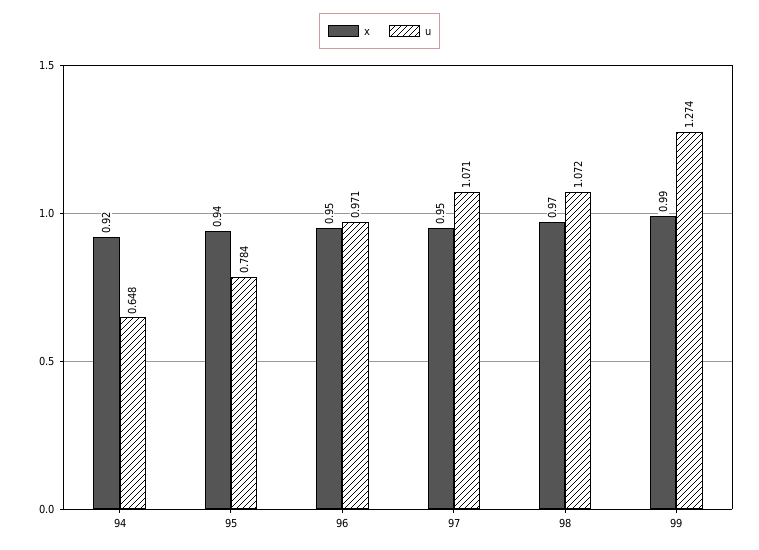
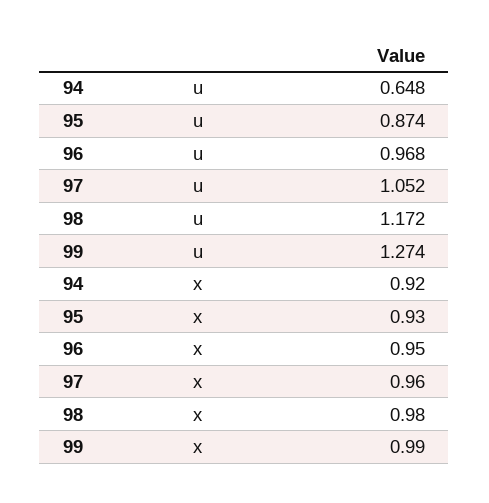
  {
    "x": {
      "94": 0.92,
-     "95": 0.94,
+     "95": 0.93,
      "96": 0.95,
-     "97": 0.95,
+     "97": 0.96,
-     "98": 0.97,
+     "98": 0.98,
      "99": 0.99
    },
    "u": {
      "94": 0.648,
-     "95": 0.784,
+     "95": 0.874,
-     "96": 0.971,
+     "96": 0.968,
-     "97": 1.071,
+     "97": 1.052,
-     "98": 1.072,
+     "98": 1.172,
      "99": 1.274
    }
  }

